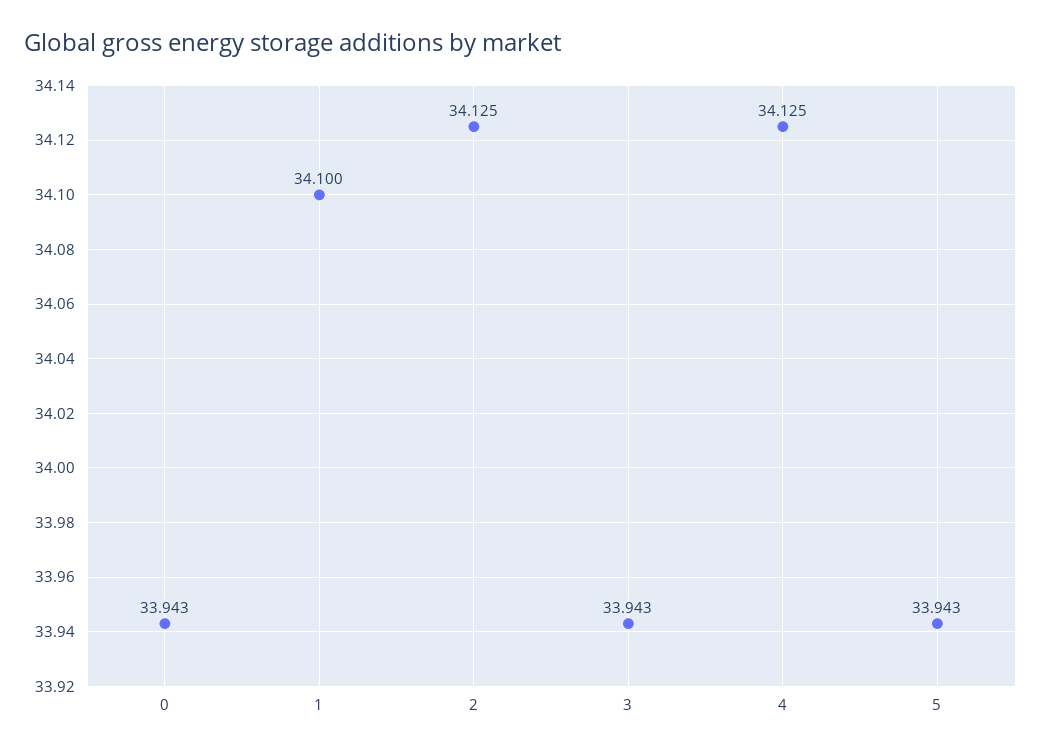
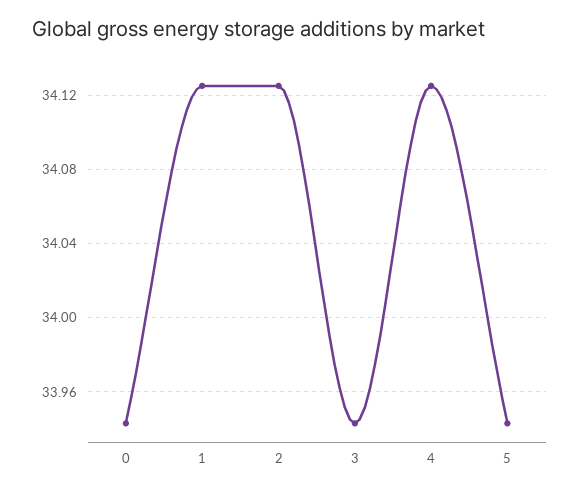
  {
    "0": 33.943,
-   "1": 34.1,
+   "1": 34.125,
    "2": 34.125,
    "3": 33.943,
    "4": 34.125,
    "5": 33.943
  }

